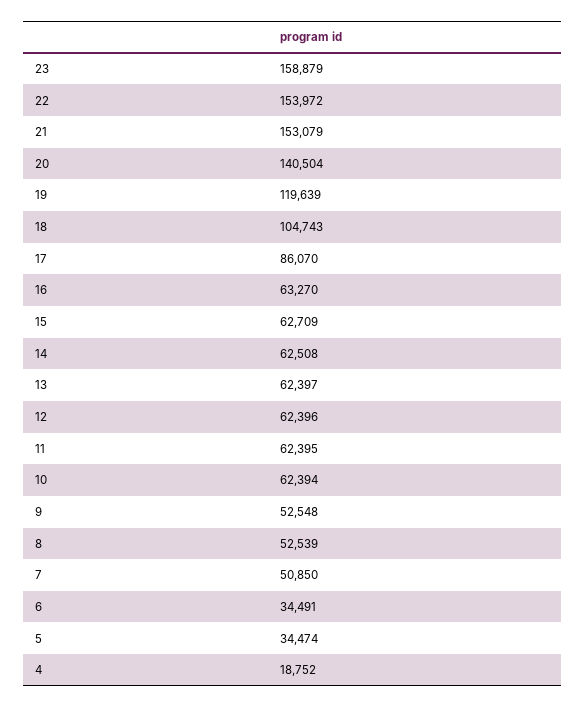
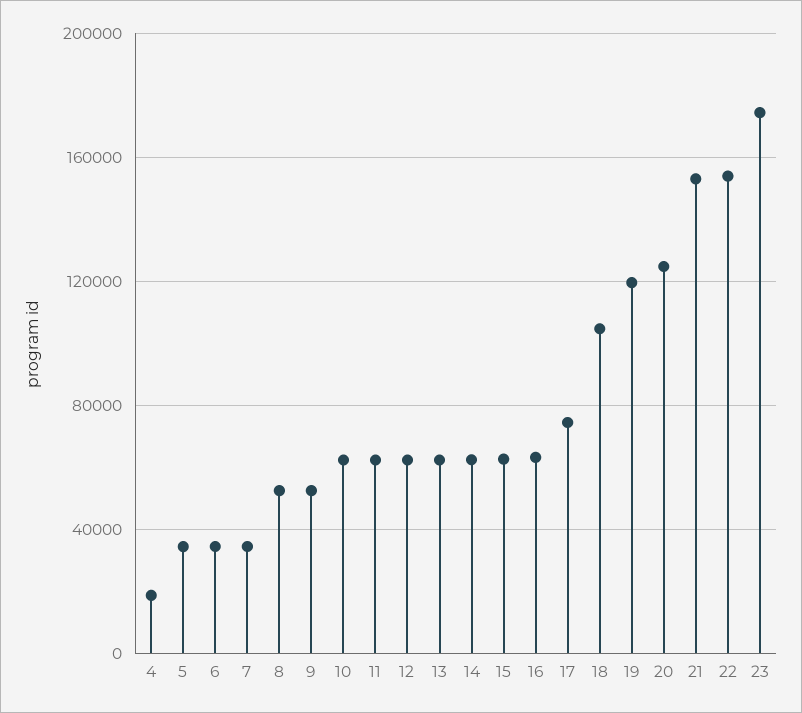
  {
-   "23": 158879,
+   "23": 175000,
    "22": 153972,
    "21": 153079,
-   "20": 140504,
+   "20": 125000,
    "19": 119639,
    "18": 104743,
-   "17": 86070,
+   "17": 75000,
    "16": 63270,
    "15": 62709,
    "14": 62508,
    "13": 62397,
    "12": 62396,
    "11": 62395,
    "10": 62394,
    "9": 52548,
    "8": 52539,
-   "7": 50850,
+   "7": 35000,
    "6": 34491,
    "5": 34474,
    "4": 18752
  }

